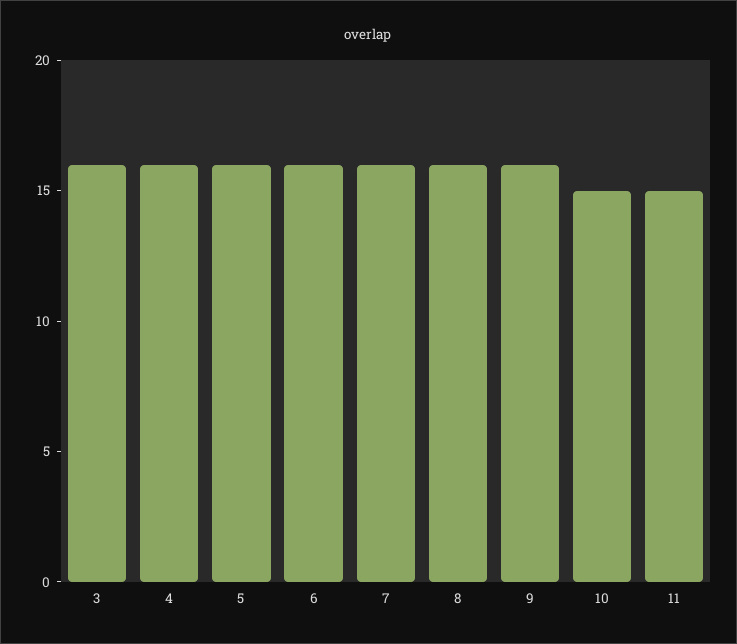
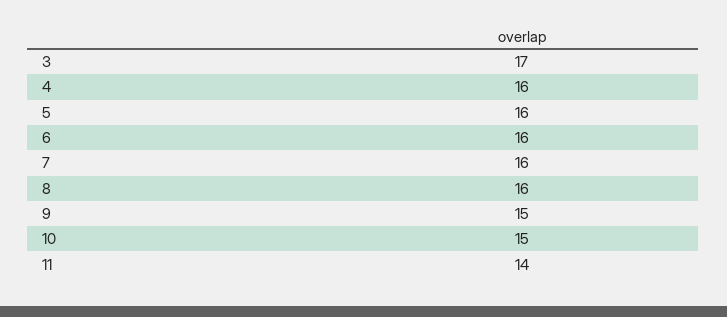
  {
-   "3": 16,
+   "3": 17,
    "4": 16,
    "5": 16,
    "6": 16,
    "7": 16,
    "8": 16,
-   "9": 16,
+   "9": 15,
    "10": 15,
-   "11": 15
+   "11": 14
  }

